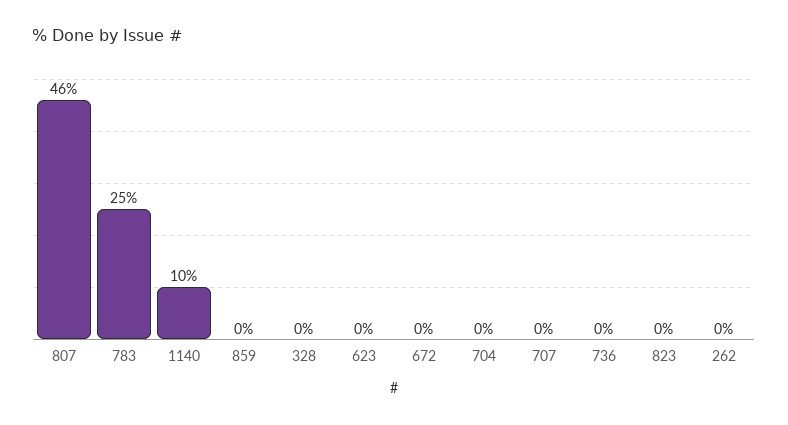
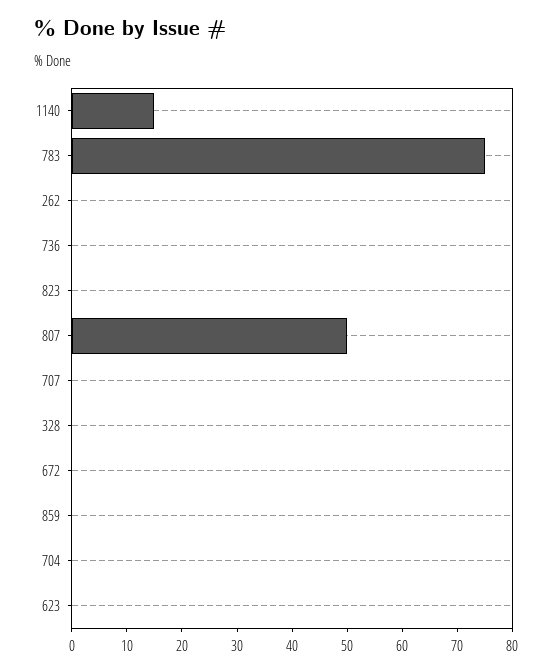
  {
-   "807": 46,
+   "807": 50,
-   "783": 25,
+   "783": 75,
-   "1140": 10,
+   "1140": 15,
    "859": 0,
    "328": 0,
    "623": 0,
    "672": 0,
    "704": 0,
    "707": 0,
    "736": 0,
    "823": 0,
    "262": 0
  }

